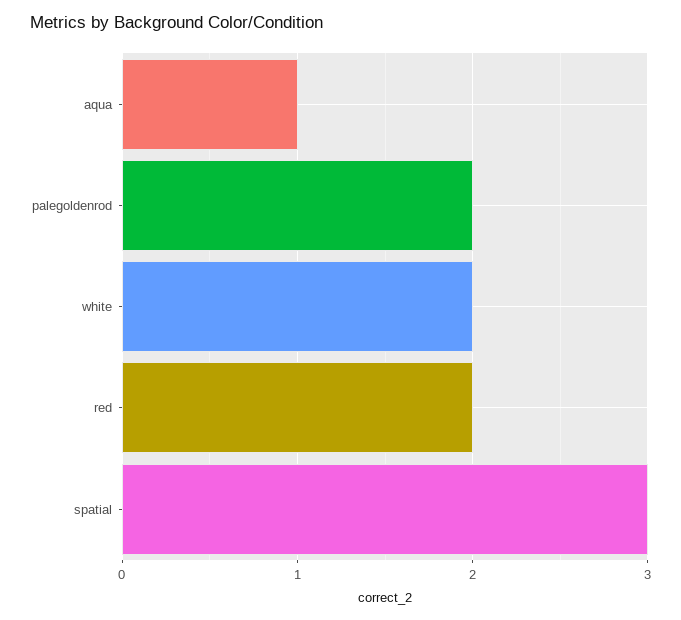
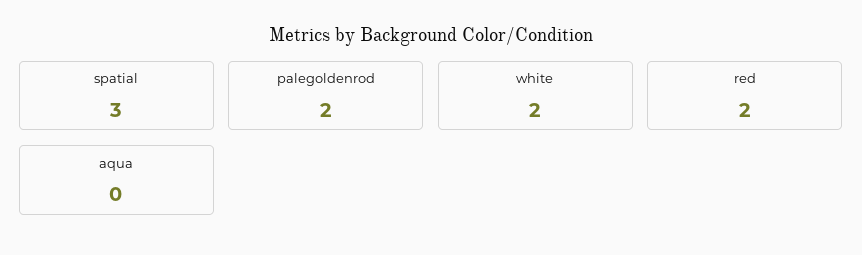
  {
-   "aqua": 1,
+   "aqua": 0,
    "palegoldenrod": 2,
    "white": 2,
    "red": 2,
    "spatial": 3
  }

